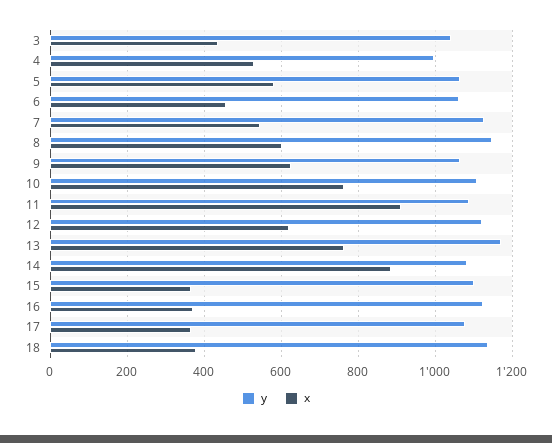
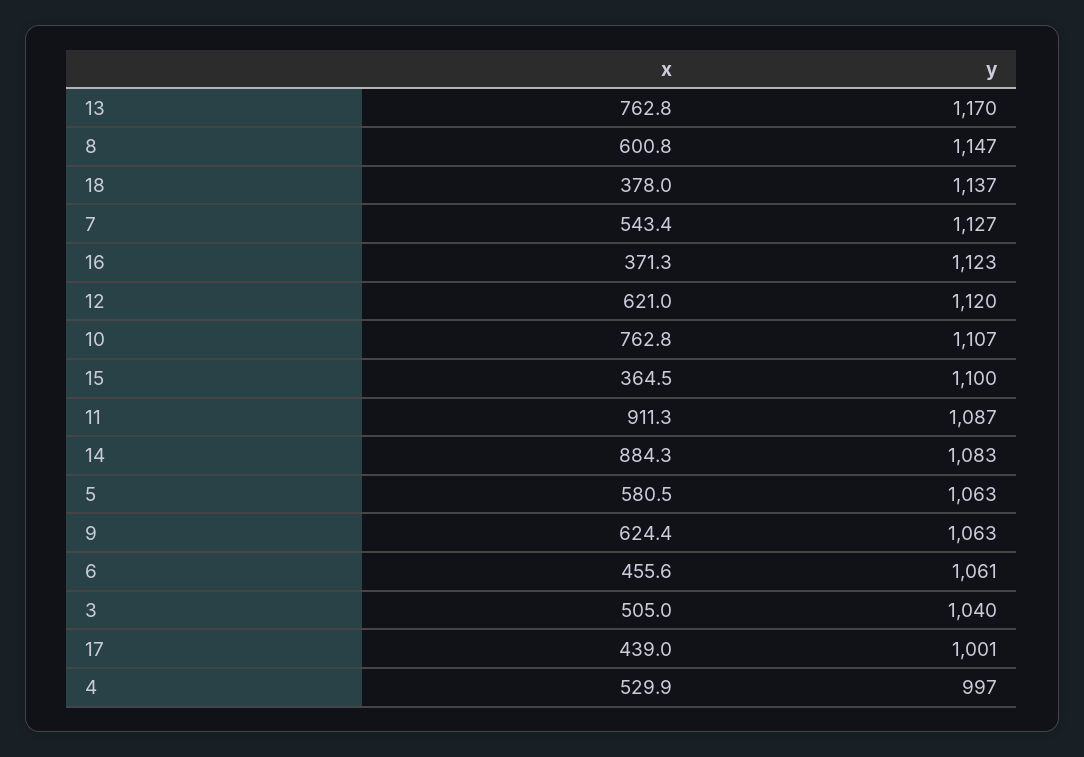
  {
    "y": {
      "3": 1040,
      "4": 997,
      "5": 1063,
      "6": 1061,
      "7": 1127,
      "8": 1147,
      "9": 1063,
      "10": 1107,
      "11": 1087,
      "12": 1120,
      "13": 1170,
      "14": 1083,
      "15": 1100,
      "16": 1123,
-     "17": 1080,
+     "17": 1001,
      "18": 1137
    },
    "x": {
-     "3": 440,
+     "3": 505,
      "4": 529.9,
      "5": 580.5,
      "6": 455.6,
      "7": 543.4,
      "8": 600.8,
      "9": 624.4,
      "10": 762.8,
      "11": 911.3,
      "12": 621,
      "13": 762.8,
      "14": 884.3,
      "15": 364.5,
      "16": 371.3,
-     "17": 360,
+     "17": 439,
      "18": 378
    }
  }

